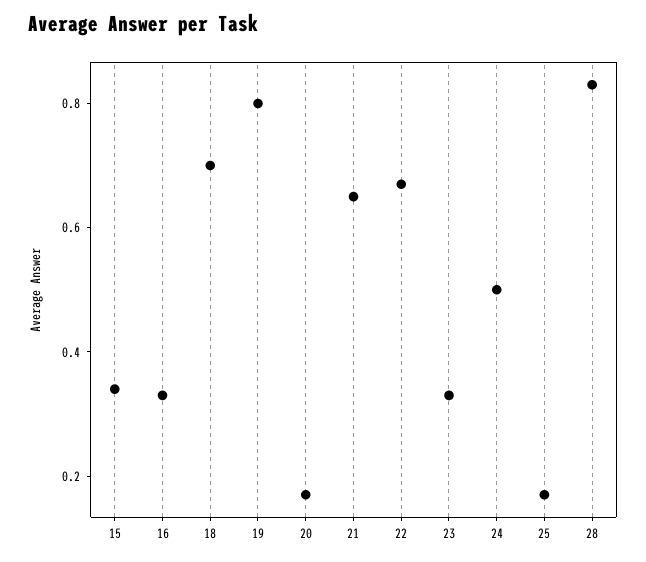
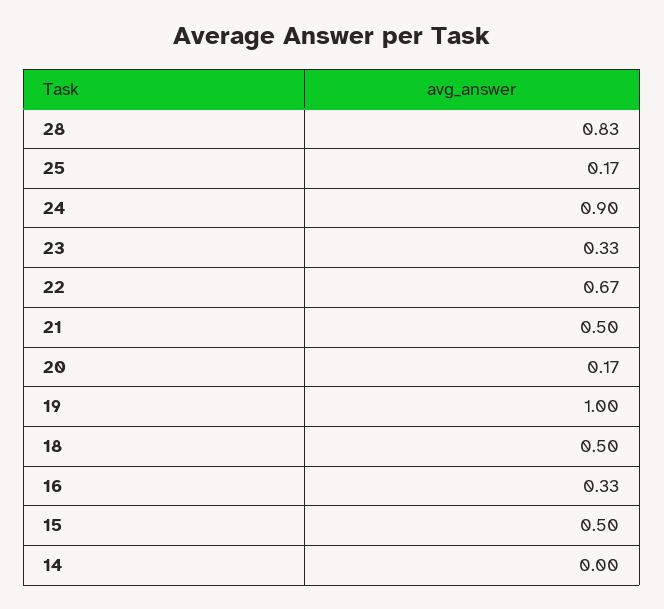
  {
-   "15": 0.35,
+   "15": 0.5,
    "16": 0.33,
-   "18": 0.7,
+   "18": 0.5,
-   "19": 0.8,
+   "19": 1,
    "20": 0.17,
-   "21": 0.65,
+   "21": 0.5,
    "22": 0.67,
    "23": 0.33,
-   "24": 0.5,
+   "24": 0.9,
    "25": 0.17,
-   "28": 0.83
+   "28": 0.83,
+   "14": 0
  }

